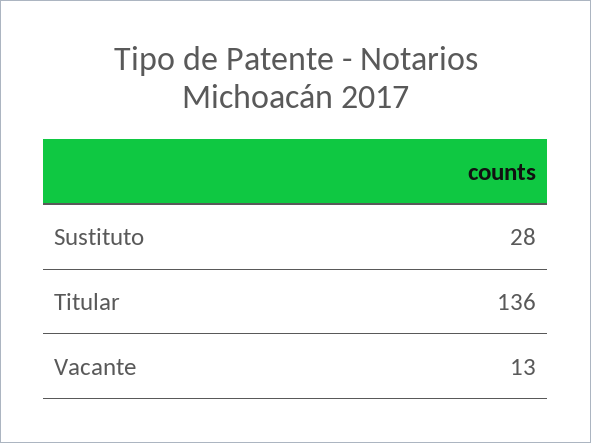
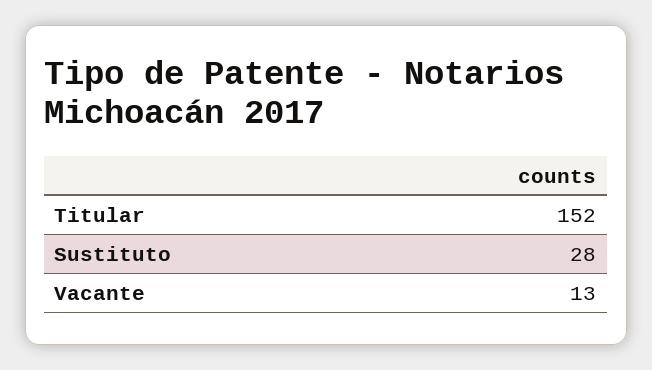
  {
    "Sustituto": 28,
-   "Titular": 136,
+   "Titular": 152,
    "Vacante": 13
  }

